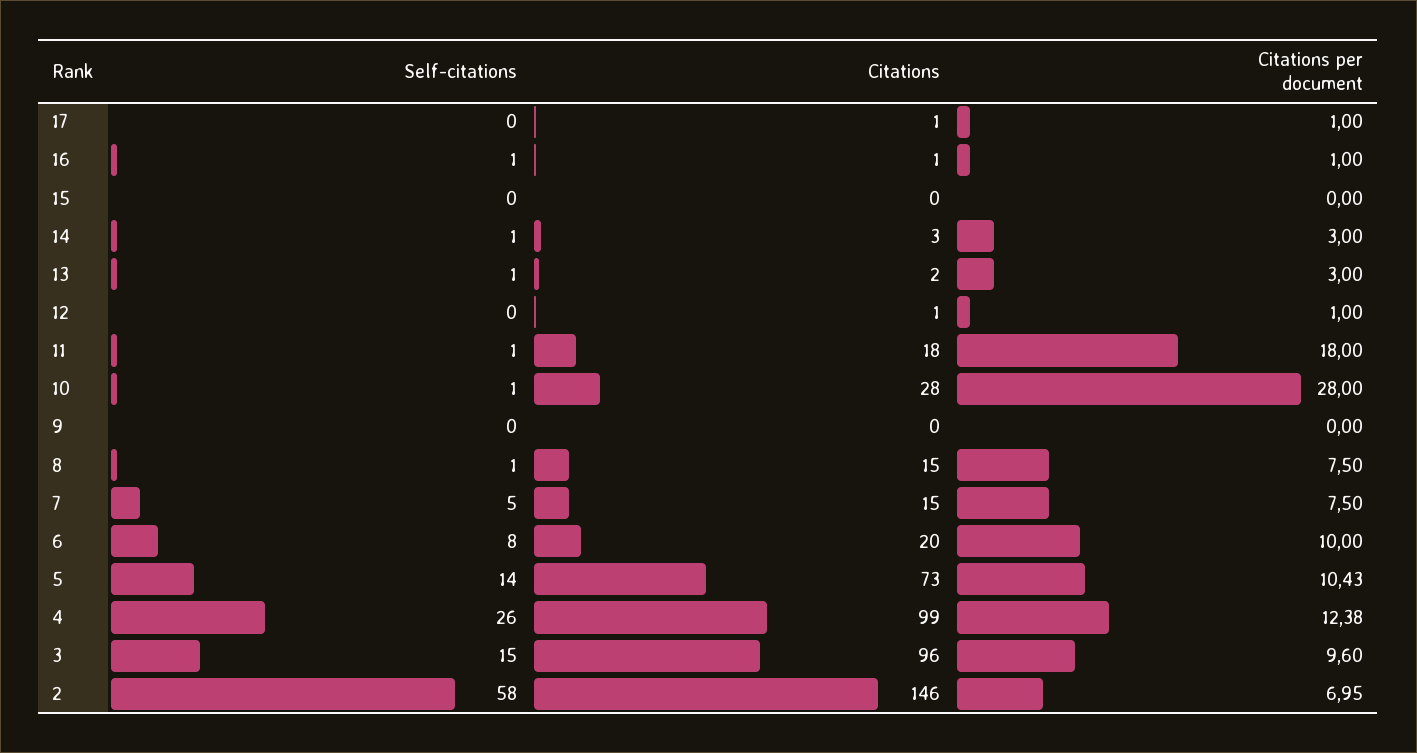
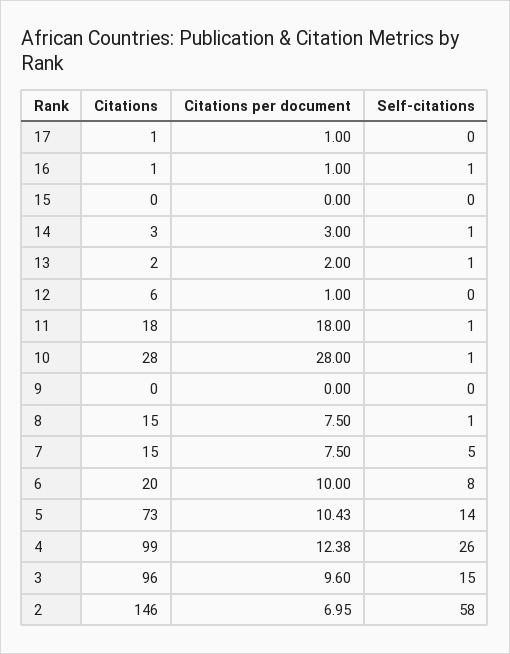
  {
    "Self-citations": {
      "17": 0,
      "16": 1,
      "15": 0,
      "14": 1,
      "13": 1,
      "12": 0,
      "11": 1,
      "10": 1,
      "9": 0,
      "8": 1,
      "7": 5,
      "6": 8,
      "5": 14,
      "4": 26,
      "3": 15,
      "2": 58
    },
    "Citations": {
      "17": 1,
      "16": 1,
      "15": 0,
      "14": 3,
      "13": 2,
-     "12": 1,
+     "12": 6,
      "11": 18,
      "10": 28,
      "9": 0,
      "8": 15,
      "7": 15,
      "6": 20,
      "5": 73,
      "4": 99,
      "3": 96,
      "2": 146
    },
    "Citations per document": {
      "17": 1,
      "16": 1,
      "15": 0,
      "14": 3,
-     "13": 3,
+     "13": 2,
      "12": 1,
      "11": 18,
      "10": 28,
      "9": 0,
      "8": 7.5,
      "7": 7.5,
      "6": 10,
      "5": 10.43,
      "4": 12.38,
      "3": 9.6,
      "2": 6.95
    }
  }

